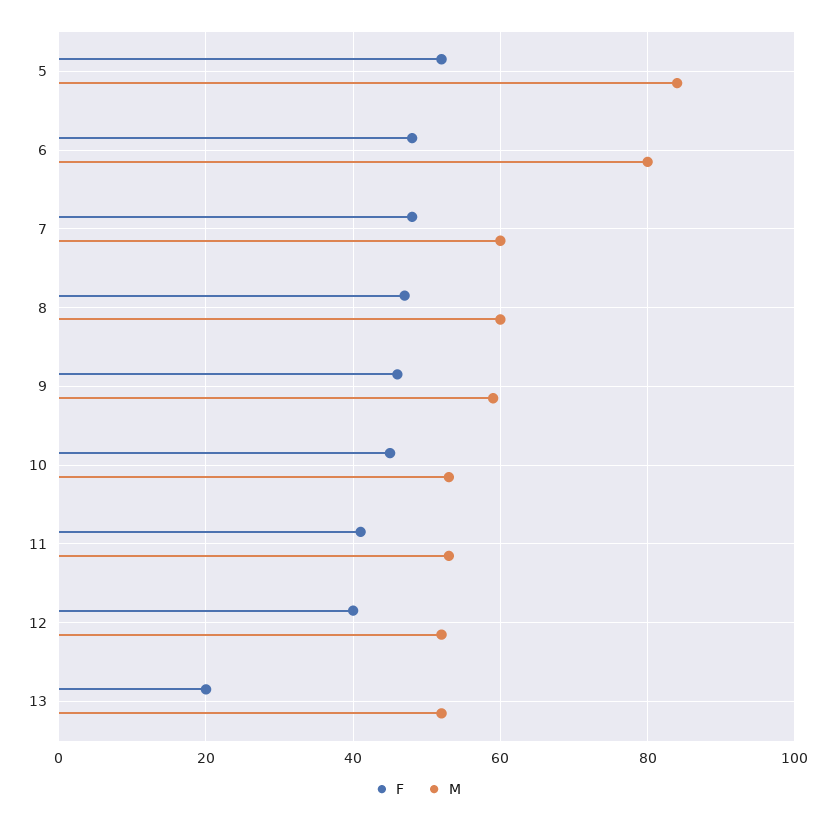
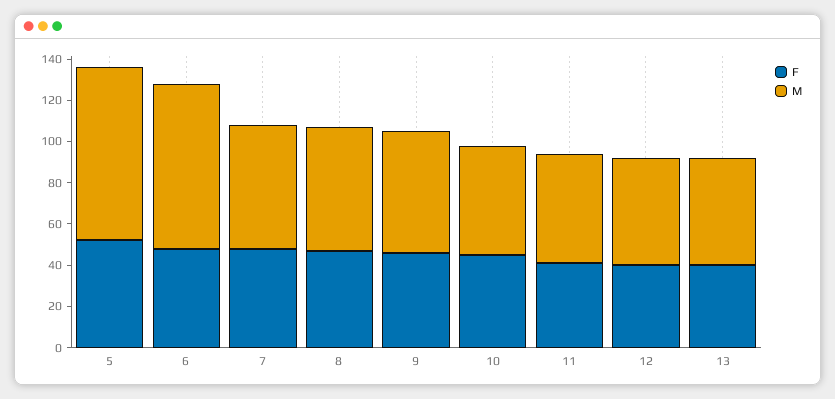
  {
    "F": {
      "5": 50,
      "6": 50,
      "7": 50,
      "8": 45,
      "9": 45,
      "10": 45,
      "11": 40,
      "12": 40,
-     "13": 20
+     "13": 40
    },
    "M": {
      "5": 85,
      "6": 80,
      "7": 60,
      "8": 60,
      "9": 60,
      "10": 55,
      "11": 55,
      "12": 50,
      "13": 50
    }
  }

